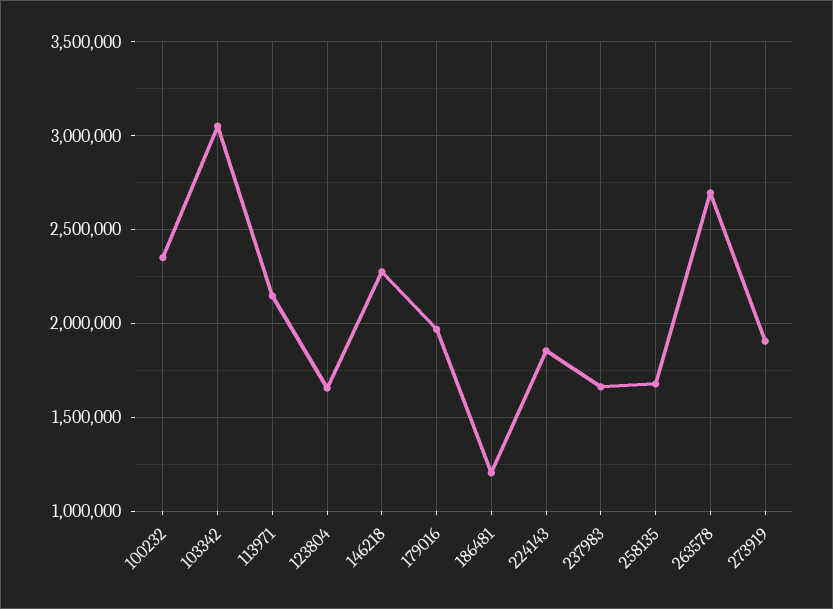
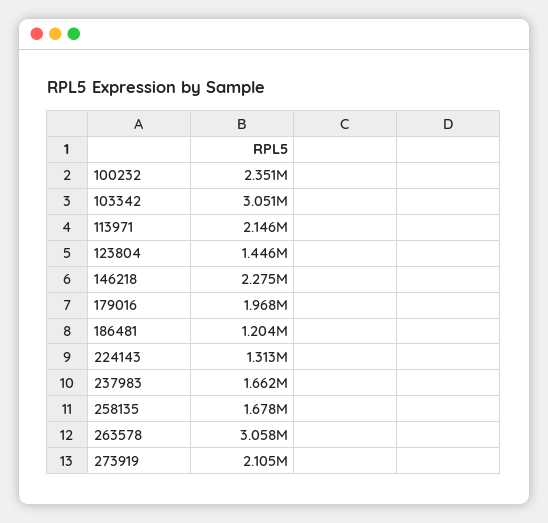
  {
    "100232": 2351000,
    "103342": 3051000,
    "113971": 2146000,
-   "123804": 1650000,
+   "123804": 1446000,
    "146218": 2275000,
    "179016": 1968000,
    "186481": 1204000,
-   "224143": 1850000,
+   "224143": 1313000,
    "237983": 1662000,
    "258135": 1678000,
-   "263578": 2700000,
+   "263578": 3058000,
-   "273919": 1900000
+   "273919": 2105000
  }

